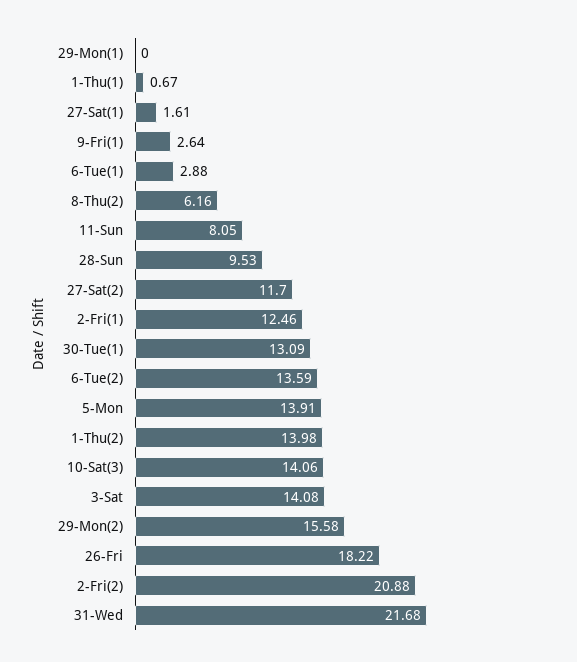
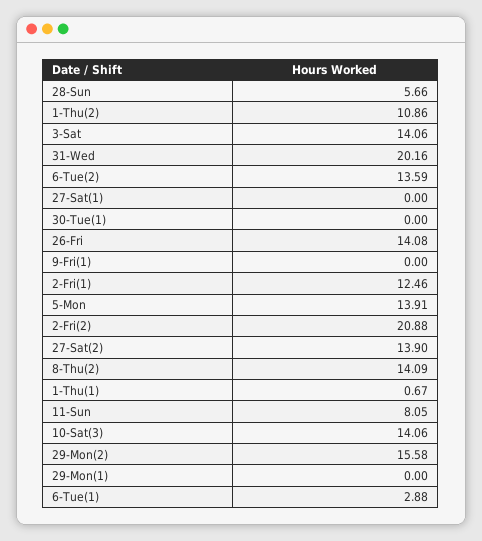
  {
    "29-Mon(1)": 0,
    "1-Thu(1)": 0.67,
-   "27-Sat(1)": 1.61,
+   "27-Sat(1)": 0,
-   "9-Fri(1)": 2.64,
+   "9-Fri(1)": 0,
    "6-Tue(1)": 2.88,
-   "8-Thu(2)": 6.16,
+   "8-Thu(2)": 14.09,
    "11-Sun": 8.05,
-   "28-Sun": 9.53,
+   "28-Sun": 5.66,
-   "27-Sat(2)": 11.7,
+   "27-Sat(2)": 13.9,
    "2-Fri(1)": 12.46,
-   "30-Tue(1)": 13.09,
+   "30-Tue(1)": 0,
    "6-Tue(2)": 13.59,
    "5-Mon": 13.91,
-   "1-Thu(2)": 13.98,
+   "1-Thu(2)": 10.86,
    "10-Sat(3)": 14.06,
-   "3-Sat": 14.08,
+   "3-Sat": 14.06,
    "29-Mon(2)": 15.58,
-   "26-Fri": 18.22,
+   "26-Fri": 14.08,
    "2-Fri(2)": 20.88,
-   "31-Wed": 21.68
+   "31-Wed": 20.16
  }

